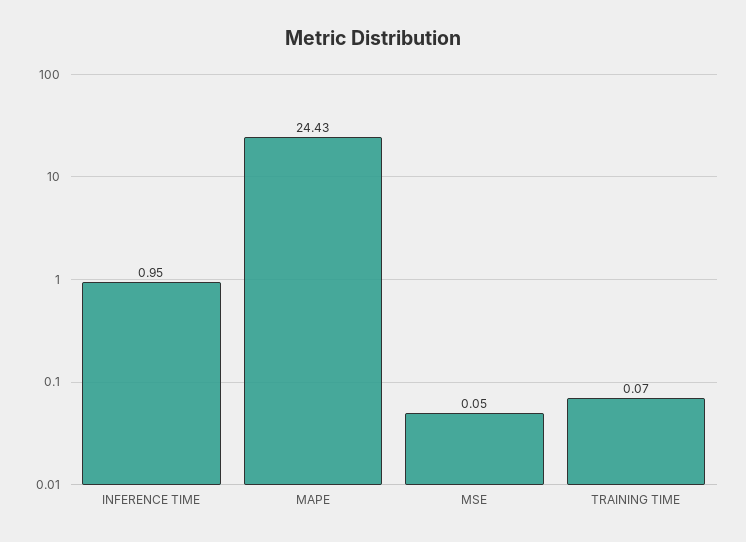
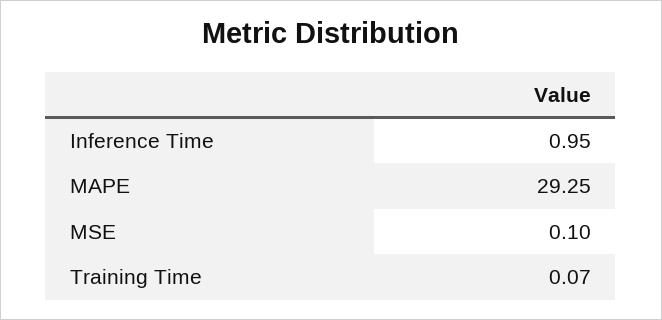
  {
    "INFERENCE TIME": 0.95,
-   "MAPE": 24.43,
+   "MAPE": 29.25,
-   "MSE": 0.05,
+   "MSE": 0.1,
    "TRAINING TIME": 0.07
  }

